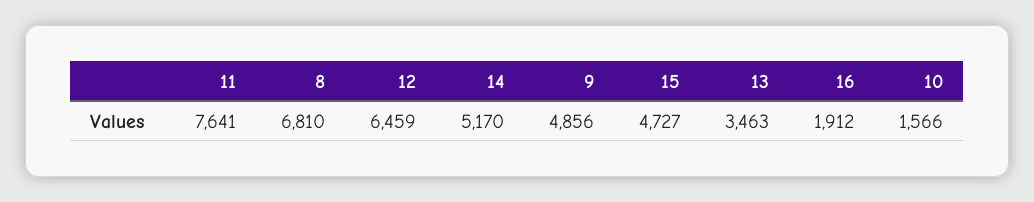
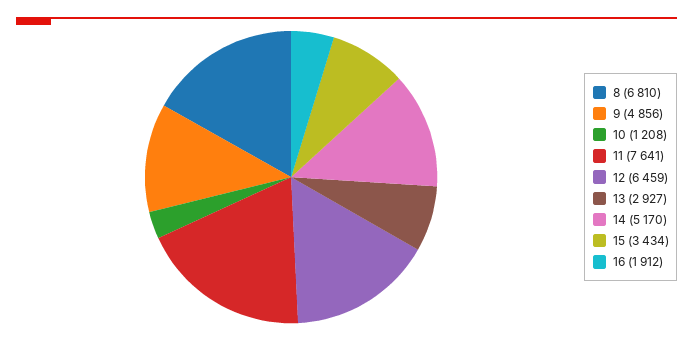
  {
    "11": 7641,
    "8": 6810,
    "12": 6459,
    "14": 5170,
    "9": 4856,
-   "15": 4727,
+   "15": 3434,
-   "13": 3463,
+   "13": 2927,
    "16": 1912,
-   "10": 1566
+   "10": 1208
  }

